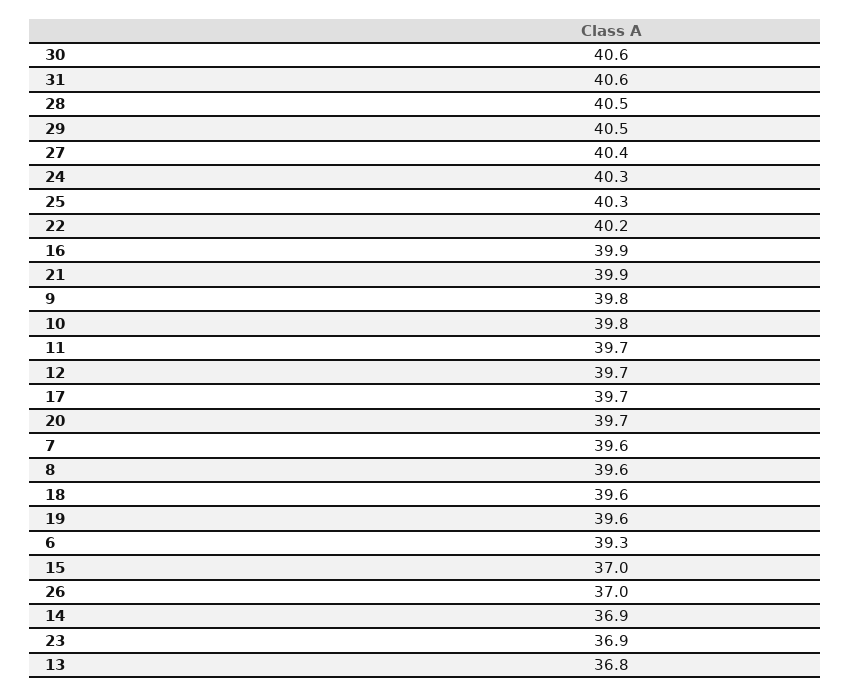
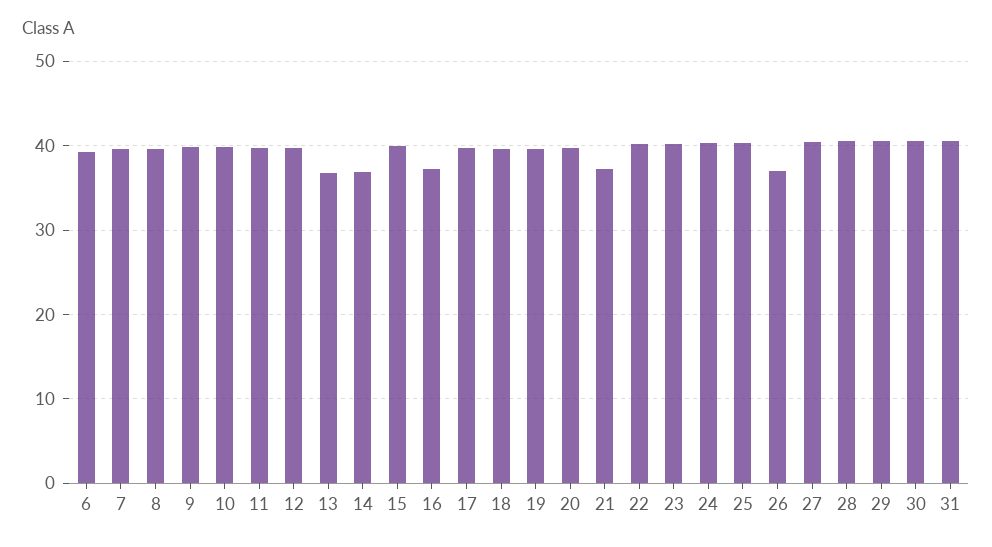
  {
    "30": 40.6,
    "31": 40.6,
    "28": 40.5,
    "29": 40.5,
    "27": 40.4,
    "24": 40.3,
    "25": 40.3,
    "22": 40.2,
-   "16": 39.9,
+   "16": 37,
-   "21": 39.9,
+   "21": 37,
    "9": 39.8,
    "10": 39.8,
    "11": 39.7,
    "12": 39.7,
    "17": 39.7,
    "20": 39.7,
    "7": 39.6,
    "8": 39.6,
    "18": 39.6,
    "19": 39.6,
    "6": 39.3,
-   "15": 37,
+   "15": 40,
    "26": 37,
    "14": 36.9,
-   "23": 36.9,
+   "23": 40,
    "13": 36.8
  }

